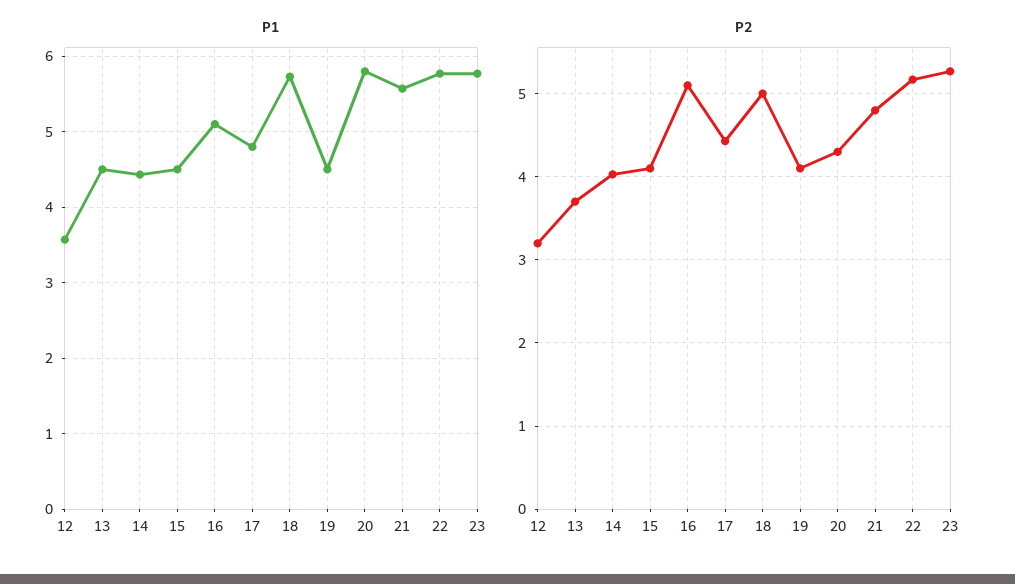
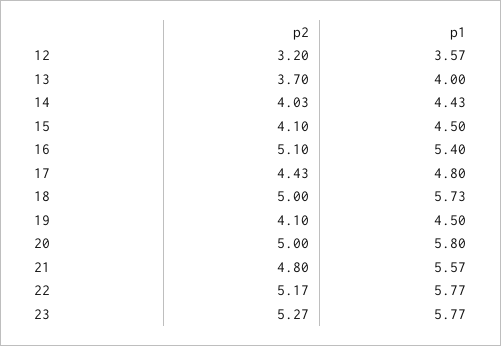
  {
    "P1": {
      "12": 3.57,
-     "13": 4.5,
+     "13": 4,
      "14": 4.43,
      "15": 4.5,
-     "16": 5.1,
+     "16": 5.4,
      "17": 4.8,
      "18": 5.73,
      "19": 4.5,
      "20": 5.8,
      "21": 5.57,
      "22": 5.77,
      "23": 5.77
    },
    "P2": {
      "12": 3.2,
      "13": 3.7,
      "14": 4.03,
      "15": 4.1,
      "16": 5.1,
      "17": 4.43,
      "18": 5,
      "19": 4.1,
-     "20": 4.3,
+     "20": 5,
      "21": 4.8,
      "22": 5.17,
      "23": 5.27
    }
  }

